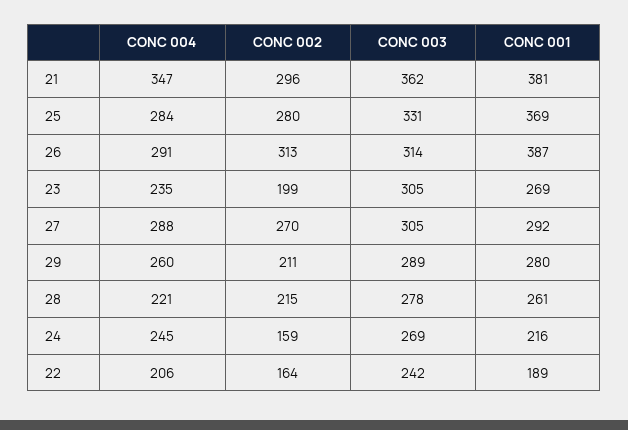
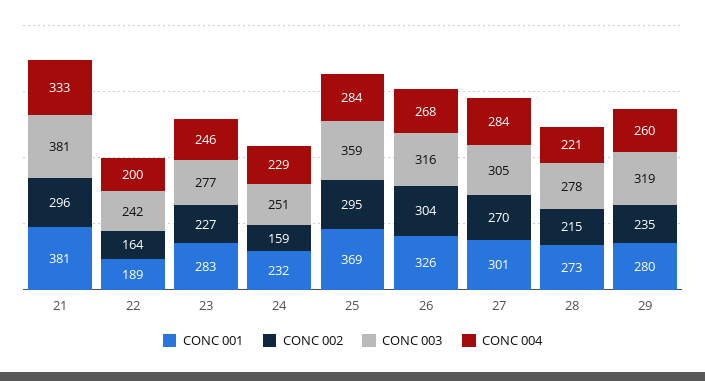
  {
    "CONC 004": {
-     "21": 347,
+     "21": 333,
      "25": 284,
-     "26": 291,
+     "26": 268,
-     "23": 235,
+     "23": 246,
-     "27": 288,
+     "27": 284,
      "29": 260,
      "28": 221,
-     "24": 245,
+     "24": 229,
-     "22": 206
+     "22": 200
    },
    "CONC 002": {
      "21": 296,
-     "25": 280,
+     "25": 295,
-     "26": 313,
+     "26": 304,
-     "23": 199,
+     "23": 227,
      "27": 270,
-     "29": 211,
+     "29": 235,
      "28": 215,
      "24": 159,
      "22": 164
    },
    "CONC 003": {
-     "21": 362,
+     "21": 381,
-     "25": 331,
+     "25": 359,
-     "26": 314,
+     "26": 316,
-     "23": 305,
+     "23": 277,
      "27": 305,
-     "29": 289,
+     "29": 319,
      "28": 278,
-     "24": 269,
+     "24": 251,
      "22": 242
    },
    "CONC 001": {
      "21": 381,
      "25": 369,
-     "26": 387,
+     "26": 326,
-     "23": 269,
+     "23": 283,
-     "27": 292,
+     "27": 301,
      "29": 280,
-     "28": 261,
+     "28": 273,
-     "24": 216,
+     "24": 232,
      "22": 189
    }
  }

